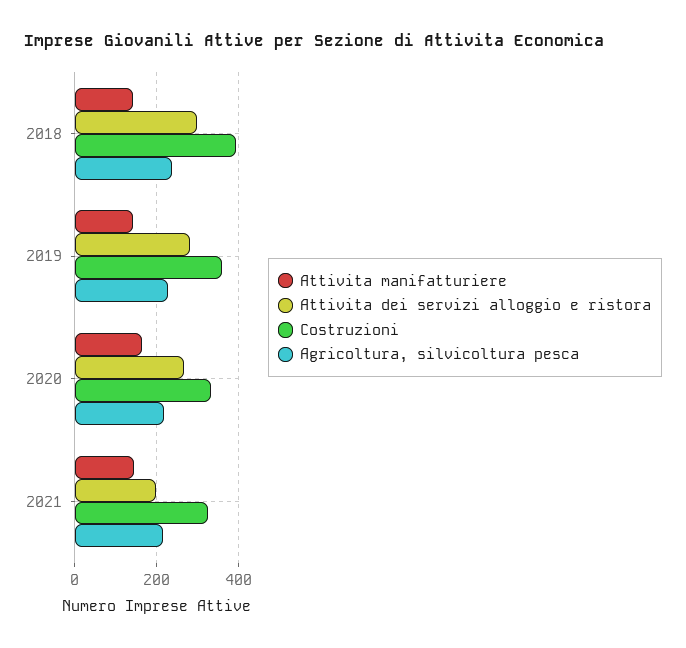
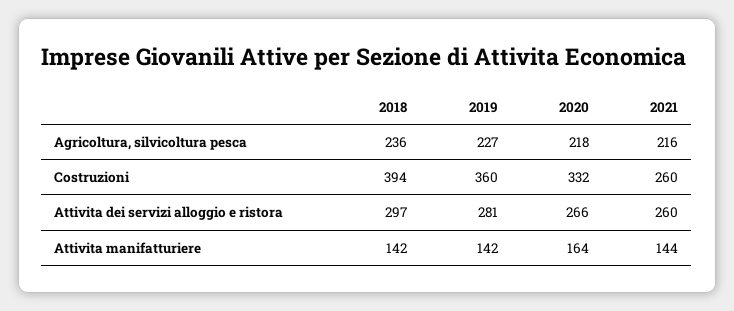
  {
    "Attivita manifatturiere": {
      "2018": 142,
      "2019": 142,
      "2020": 164,
      "2021": 144
    },
    "Attivita dei servizi alloggio e ristora": {
      "2018": 297,
      "2019": 281,
      "2020": 266,
-     "2021": 200
+     "2021": 260
    },
    "Costruzioni": {
      "2018": 394,
      "2019": 360,
      "2020": 332,
-     "2021": 320
+     "2021": 260
    },
    "Agricoltura, silvicoltura pesca": {
      "2018": 236,
      "2019": 227,
      "2020": 218,
      "2021": 216
    }
  }

